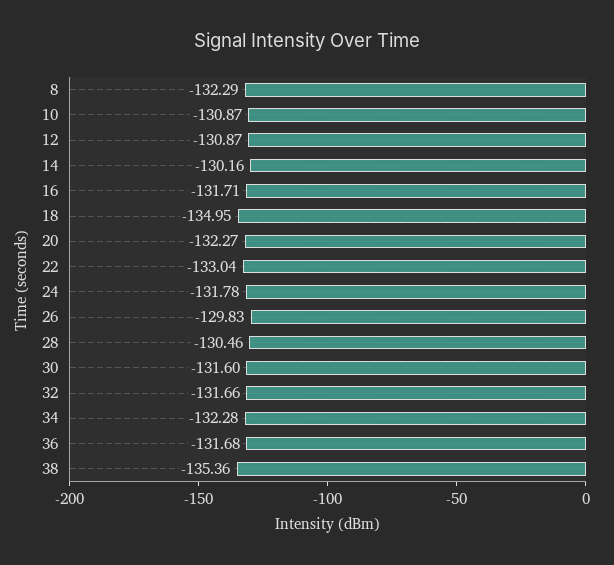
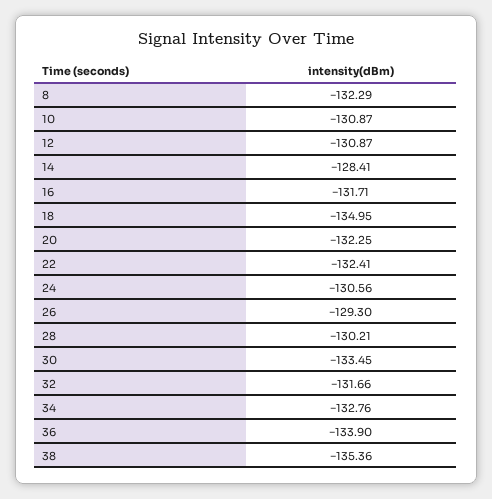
  {
    "8": -132.29,
    "10": -130.87,
    "12": -130.87,
-   "14": -130.16,
+   "14": -128.41,
    "16": -131.71,
    "18": -134.95,
-   "20": -132.27,
+   "20": -132.25,
-   "22": -133.04,
+   "22": -132.41,
-   "24": -131.78,
+   "24": -130.56,
-   "26": -129.83,
+   "26": -129.3,
-   "28": -130.46,
+   "28": -130.21,
-   "30": -131.6,
+   "30": -133.45,
    "32": -131.66,
-   "34": -132.28,
+   "34": -132.76,
-   "36": -131.68,
+   "36": -133.9,
    "38": -135.36
  }

